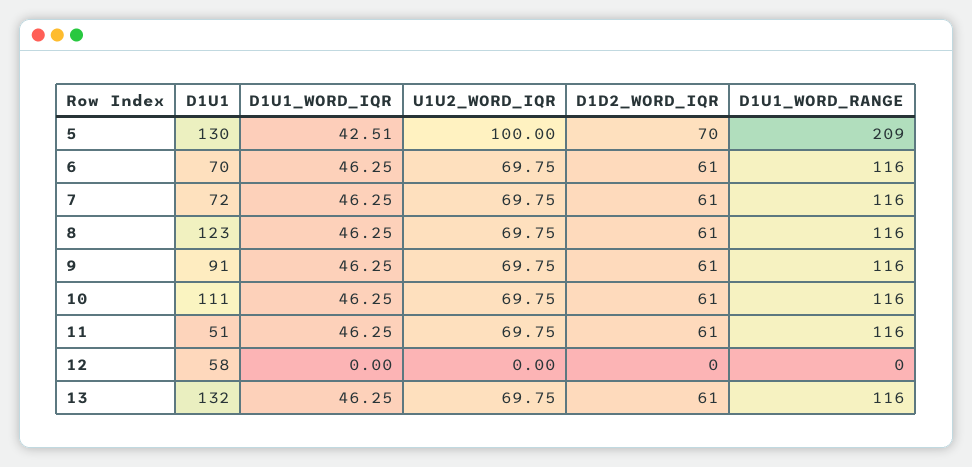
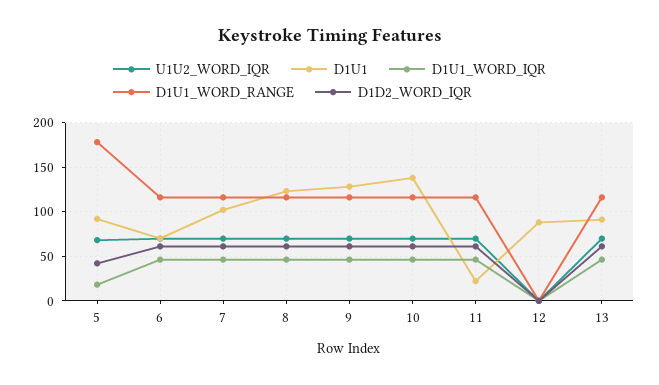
  {
    "D1U1": {
-     "5": 130,
+     "5": 90,
      "6": 70,
-     "7": 72,
+     "7": 100,
      "8": 123,
-     "9": 91,
+     "9": 130,
-     "10": 111,
+     "10": 140,
-     "11": 51,
+     "11": 20,
-     "12": 58,
+     "12": 90,
-     "13": 132
+     "13": 90
    },
    "D1U1_WORD_IQR": {
-     "5": 42.51,
+     "5": 20,
      "6": 46.25,
      "7": 46.25,
      "8": 46.25,
      "9": 46.25,
      "10": 46.25,
      "11": 46.25,
      "12": 0,
      "13": 46.25
    },
    "U1U2_WORD_IQR": {
-     "5": 100,
+     "5": 70,
      "6": 69.75,
      "7": 69.75,
      "8": 69.75,
      "9": 69.75,
      "10": 69.75,
      "11": 69.75,
      "12": 0,
      "13": 69.75
    },
    "D1D2_WORD_IQR": {
-     "5": 70,
+     "5": 40,
      "6": 61,
      "7": 61,
      "8": 61,
      "9": 61,
      "10": 61,
      "11": 61,
      "12": 0,
      "13": 61
    },
    "D1U1_WORD_RANGE": {
-     "5": 209,
+     "5": 180,
      "6": 116,
      "7": 116,
      "8": 116,
      "9": 116,
      "10": 116,
      "11": 116,
      "12": 0,
      "13": 116
    }
  }

